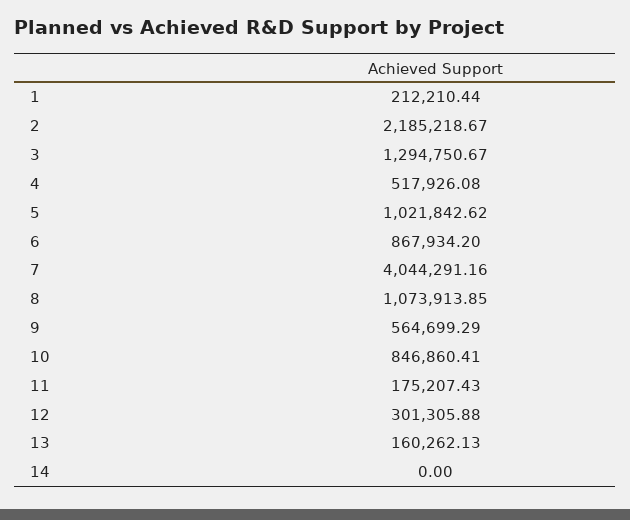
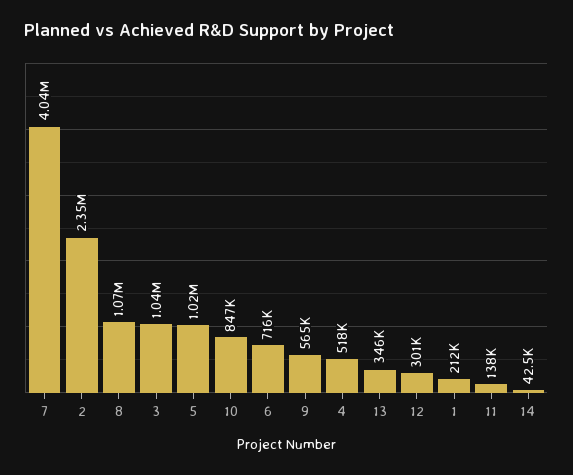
  {
    "1": 212210.44,
-   "2": 2185218.67,
+   "2": 2350000,
-   "3": 1294750.67,
+   "3": 1040000,
    "4": 517926.08,
    "5": 1021842.62,
-   "6": 867934.2,
+   "6": 716000,
    "7": 4044291.16,
    "8": 1073913.85,
    "9": 564699.29,
    "10": 846860.41,
-   "11": 175207.43,
+   "11": 138000,
    "12": 301305.88,
-   "13": 160262.13,
+   "13": 346000,
-   "14": 0
+   "14": 42500
  }

